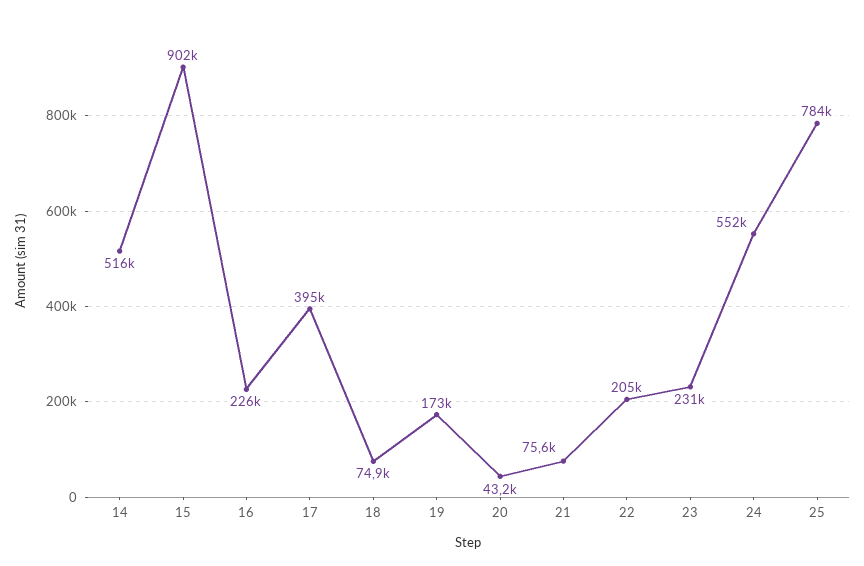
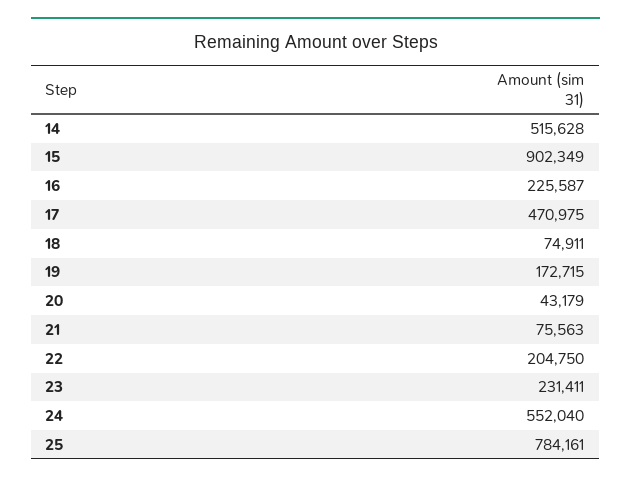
  {
    "14": 515628,
    "15": 902349,
    "16": 225587,
-   "17": 395000,
+   "17": 470975,
    "18": 74911,
    "19": 172715,
    "20": 43179,
    "21": 75563,
    "22": 204750,
    "23": 231411,
    "24": 552040,
    "25": 784161
  }

